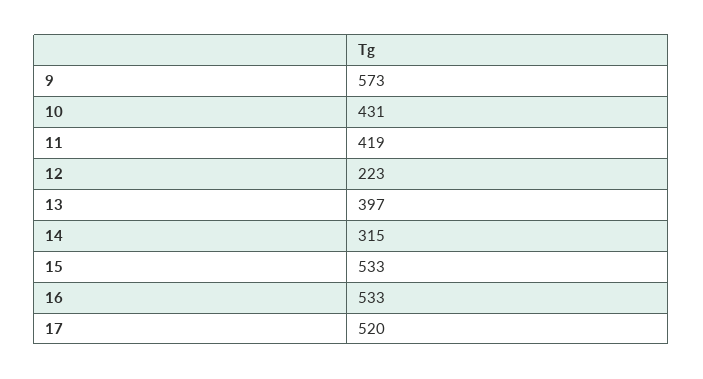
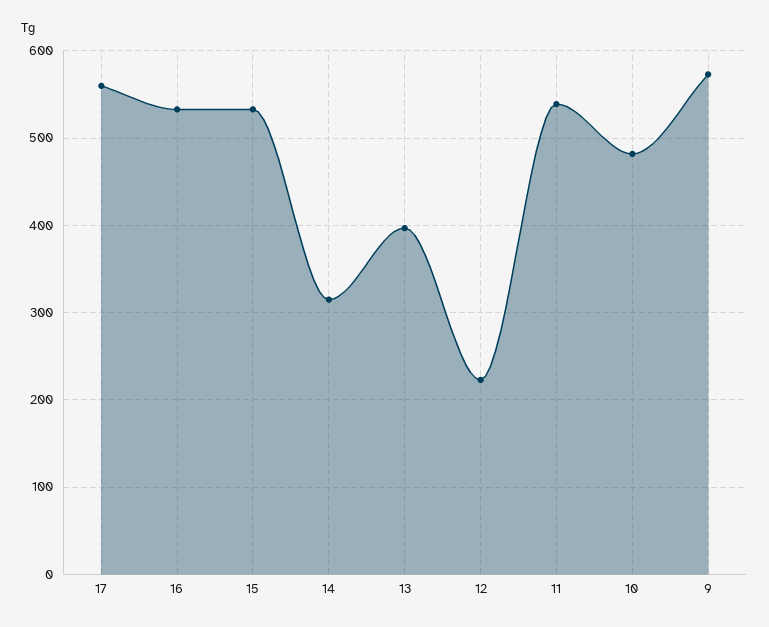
  {
    "9": 573,
-   "10": 431,
+   "10": 480,
-   "11": 419,
+   "11": 540,
    "12": 223,
    "13": 397,
    "14": 315,
    "15": 533,
    "16": 533,
-   "17": 520
+   "17": 560
  }

